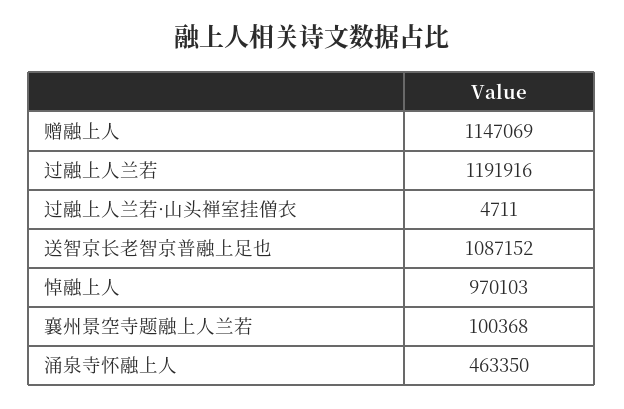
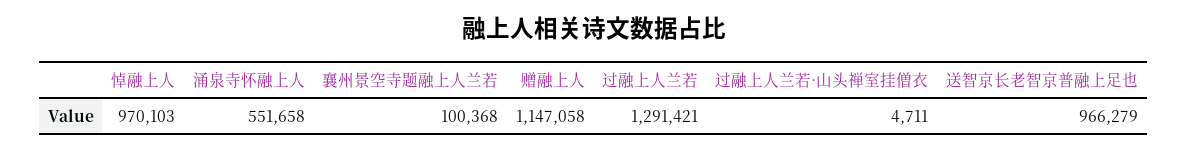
  {
-   "赠融上人": 1147069,
+   "赠融上人": 1147058,
-   "过融上人兰若": 1191916,
+   "过融上人兰若": 1291421,
    "过融上人兰若·山头禅室挂僧衣": 4711,
-   "送智京长老智京普融上足也": 1087152,
+   "送智京长老智京普融上足也": 966279,
    "悼融上人": 970103,
    "襄州景空寺题融上人兰若": 100368,
-   "涌泉寺怀融上人": 463350
+   "涌泉寺怀融上人": 551658
  }

